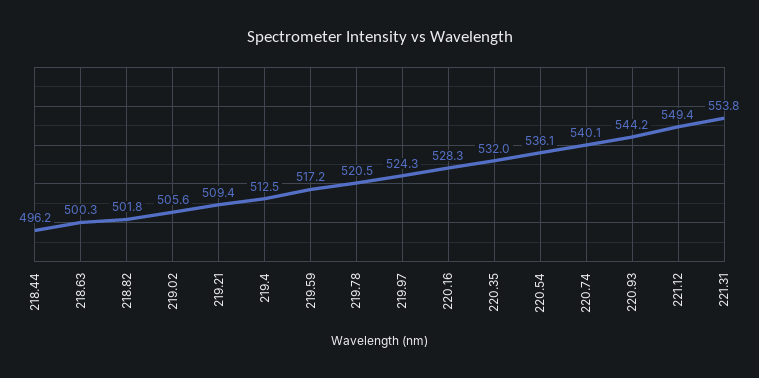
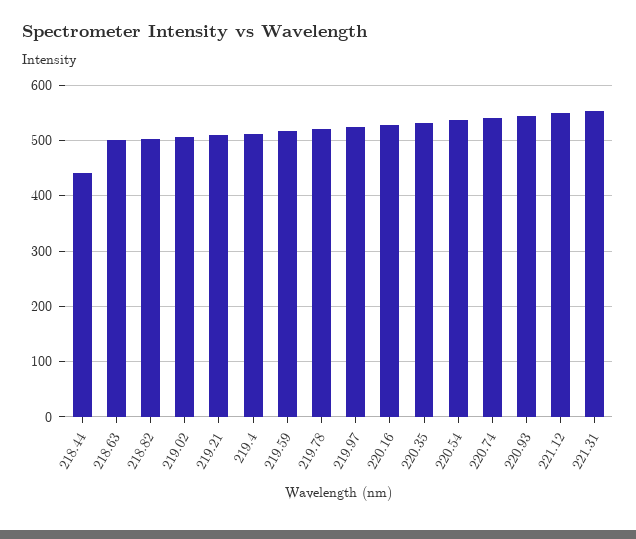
  {
-   "218.44": 496.2,
+   "218.44": 440,
    "218.63": 500.3,
    "218.82": 501.8,
    "219.02": 505.6,
    "219.21": 509.4,
    "219.4": 512.5,
    "219.59": 517.2,
    "219.78": 520.5,
    "219.97": 524.3,
    "220.16": 528.3,
    "220.35": 532,
    "220.54": 536.1,
    "220.74": 540.1,
    "220.93": 544.2,
    "221.12": 549.4,
    "221.31": 553.8
  }

